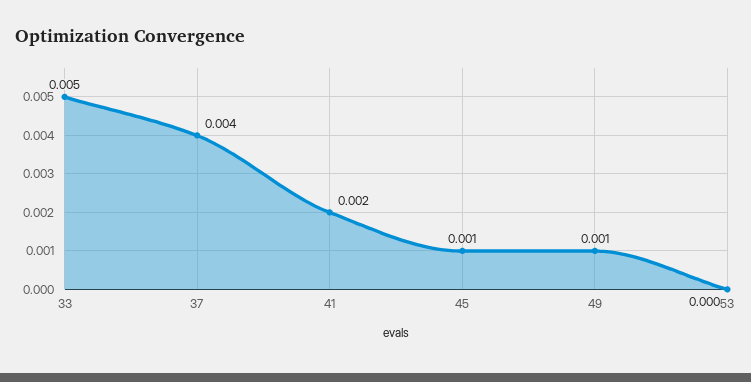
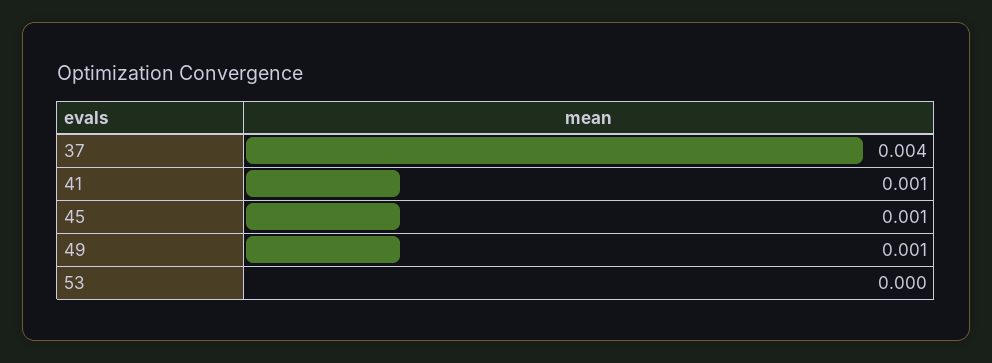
  {
-   "33": 0.005,
    "37": 0.004,
-   "41": 0.002,
+   "41": 0.001,
    "45": 0.001,
    "49": 0.001,
    "53": 0
  }

